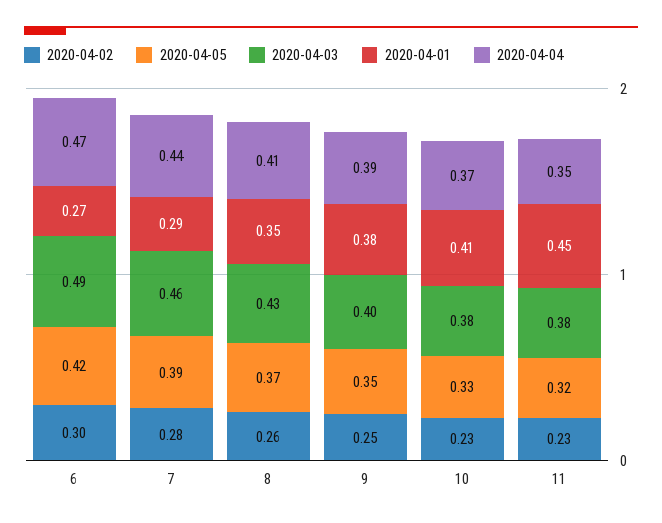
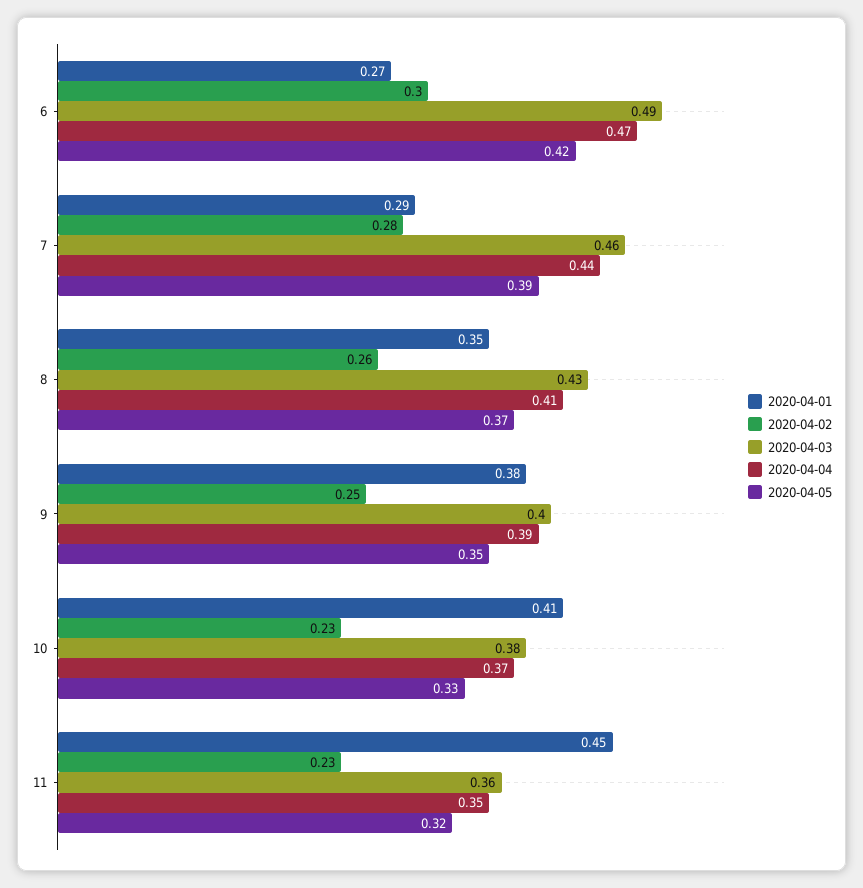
  {
    "2020-04-02": {
      "6": 0.3,
      "7": 0.28,
      "8": 0.26,
      "9": 0.25,
      "10": 0.23,
      "11": 0.23
    },
    "2020-04-05": {
      "6": 0.42,
      "7": 0.39,
      "8": 0.37,
      "9": 0.35,
      "10": 0.33,
      "11": 0.32
    },
    "2020-04-03": {
      "6": 0.49,
      "7": 0.46,
      "8": 0.43,
      "9": 0.4,
      "10": 0.38,
-     "11": 0.38
+     "11": 0.36
    },
    "2020-04-01": {
      "6": 0.27,
      "7": 0.29,
      "8": 0.35,
      "9": 0.38,
      "10": 0.41,
      "11": 0.45
    },
    "2020-04-04": {
      "6": 0.47,
      "7": 0.44,
      "8": 0.41,
      "9": 0.39,
      "10": 0.37,
      "11": 0.35
    }
  }

